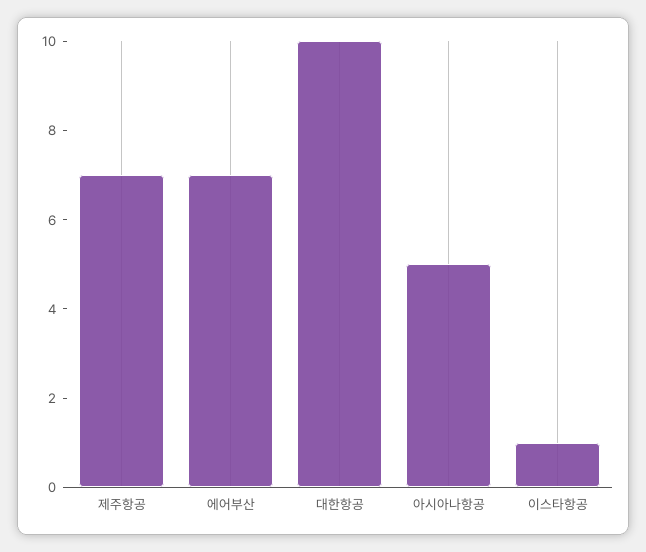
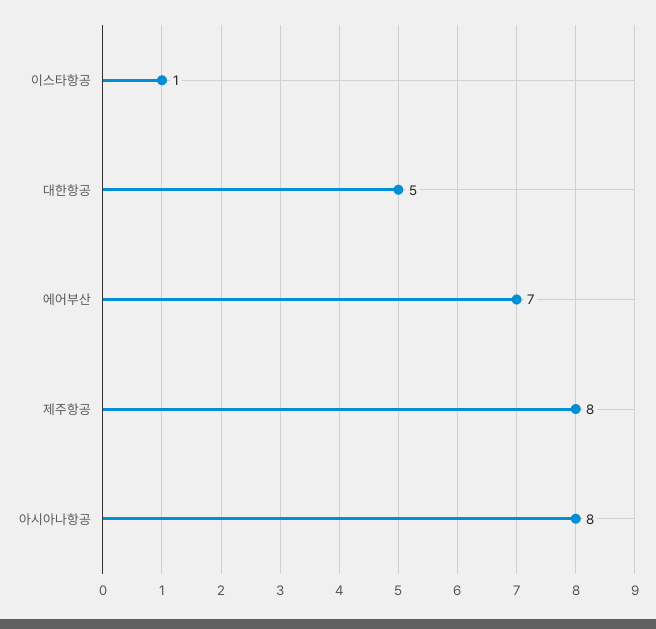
  {
-   "제주항공": 7,
+   "제주항공": 8,
    "에어부산": 7,
-   "대한항공": 10,
+   "대한항공": 5,
-   "아시아나항공": 5,
+   "아시아나항공": 8,
    "이스타항공": 1
  }

